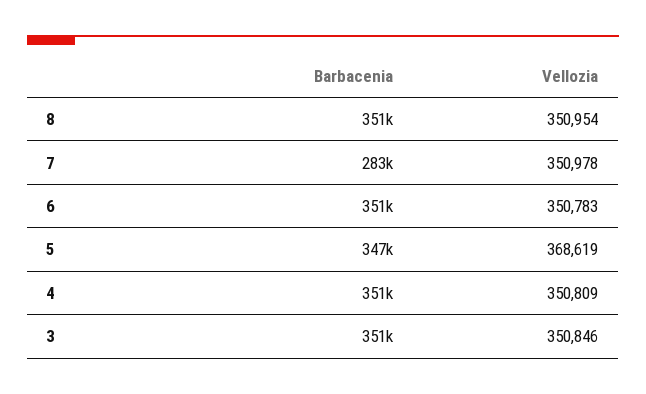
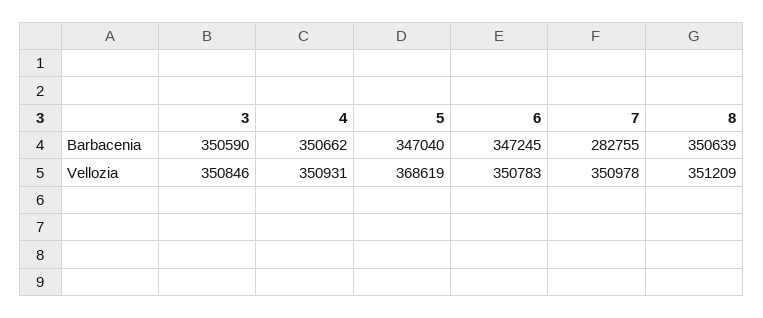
  {
    "Barbacenia": {
      "8": 350639,
      "7": 282755,
-     "6": 351000,
+     "6": 347245,
      "5": 347040,
      "4": 350662,
      "3": 350590
    },
    "Vellozia": {
-     "8": 350954,
+     "8": 351209,
      "7": 350978,
      "6": 350783,
      "5": 368619,
-     "4": 350809,
+     "4": 350931,
      "3": 350846
    }
  }

